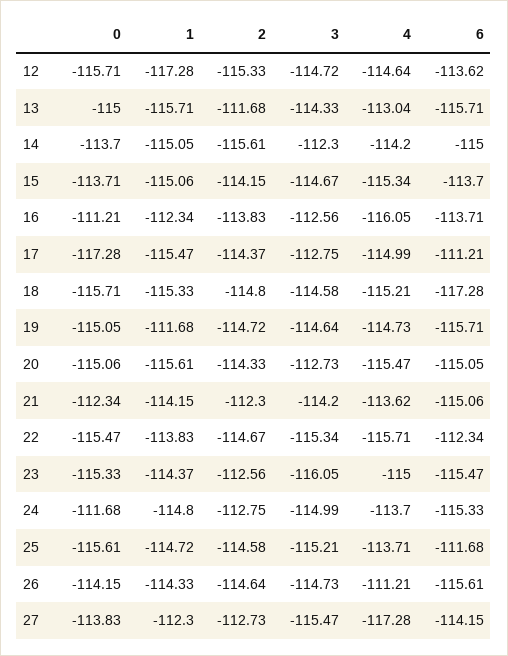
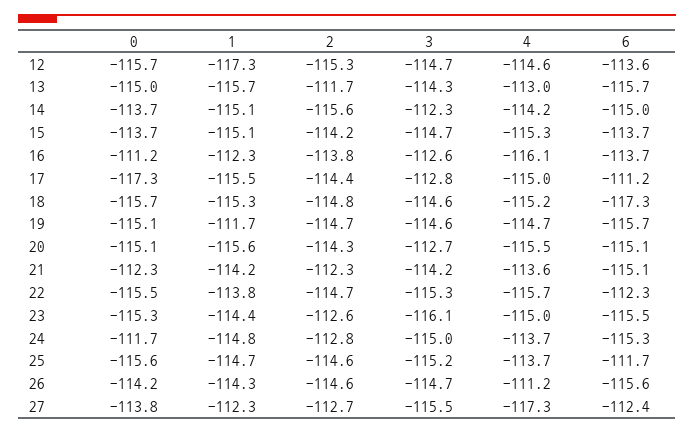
  {
    "0": {
      "12": -115.71,
      "13": -115,
      "14": -113.7,
      "15": -113.71,
      "16": -111.21,
      "17": -117.28,
      "18": -115.71,
      "19": -115.05,
      "20": -115.06,
      "21": -112.34,
      "22": -115.47,
      "23": -115.33,
      "24": -111.68,
      "25": -115.61,
      "26": -114.15,
      "27": -113.83
    },
    "1": {
      "12": -117.28,
      "13": -115.71,
      "14": -115.05,
      "15": -115.06,
      "16": -112.34,
      "17": -115.47,
      "18": -115.33,
      "19": -111.68,
      "20": -115.61,
      "21": -114.15,
      "22": -113.83,
      "23": -114.37,
      "24": -114.8,
      "25": -114.72,
      "26": -114.33,
      "27": -112.3
    },
    "2": {
      "12": -115.33,
      "13": -111.68,
      "14": -115.61,
      "15": -114.15,
      "16": -113.83,
      "17": -114.37,
      "18": -114.8,
      "19": -114.72,
      "20": -114.33,
      "21": -112.3,
      "22": -114.67,
      "23": -112.56,
      "24": -112.75,
      "25": -114.58,
      "26": -114.64,
      "27": -112.73
    },
    "3": {
      "12": -114.72,
      "13": -114.33,
      "14": -112.3,
      "15": -114.67,
      "16": -112.56,
      "17": -112.75,
      "18": -114.58,
      "19": -114.64,
      "20": -112.73,
      "21": -114.2,
      "22": -115.34,
      "23": -116.05,
      "24": -114.99,
      "25": -115.21,
      "26": -114.73,
      "27": -115.47
    },
    "4": {
      "12": -114.64,
      "13": -113.04,
      "14": -114.2,
      "15": -115.34,
      "16": -116.05,
      "17": -114.99,
      "18": -115.21,
      "19": -114.73,
      "20": -115.47,
      "21": -113.62,
      "22": -115.71,
      "23": -115,
      "24": -113.7,
      "25": -113.71,
      "26": -111.21,
      "27": -117.28
    },
    "6": {
      "12": -113.62,
      "13": -115.71,
      "14": -115,
      "15": -113.7,
      "16": -113.71,
      "17": -111.21,
      "18": -117.28,
      "19": -115.71,
      "20": -115.05,
      "21": -115.06,
      "22": -112.34,
      "23": -115.47,
      "24": -115.33,
      "25": -111.68,
      "26": -115.61,
-     "27": -114.15
+     "27": -112.4
    }
  }

